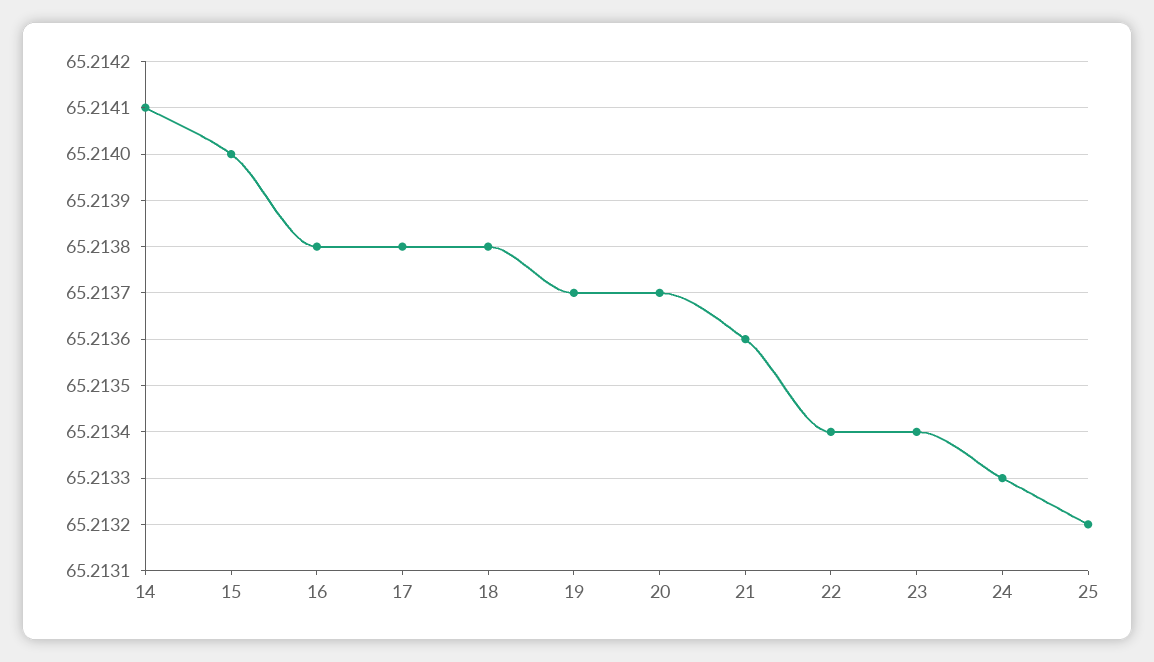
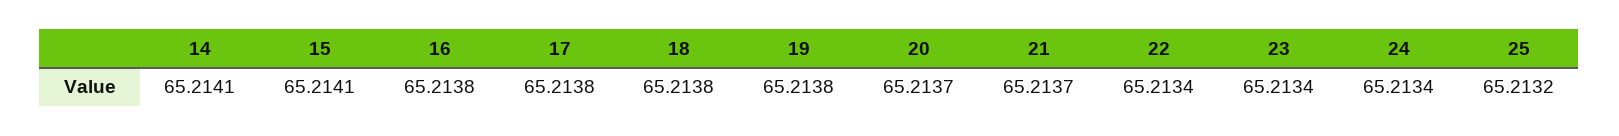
  {
    "14": 65.2141,
-   "15": 65.214,
+   "15": 65.2141,
    "16": 65.2138,
    "17": 65.2138,
    "18": 65.2138,
-   "19": 65.2137,
+   "19": 65.2138,
    "20": 65.2137,
-   "21": 65.2136,
+   "21": 65.2137,
    "22": 65.2134,
    "23": 65.2134,
-   "24": 65.2133,
+   "24": 65.2134,
    "25": 65.2132
  }

